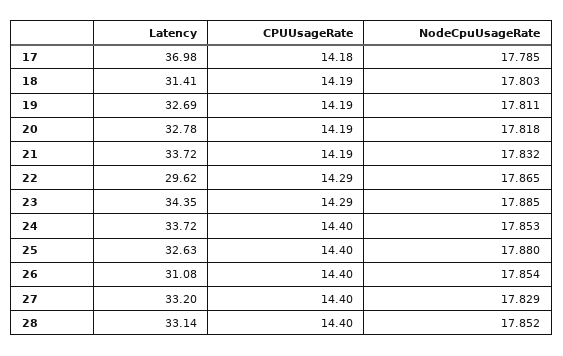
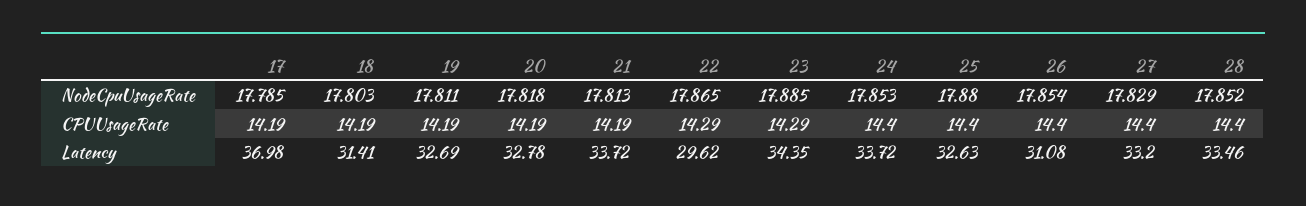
  {
    "Latency": {
      "17": 36.98,
      "18": 31.41,
      "19": 32.69,
      "20": 32.78,
      "21": 33.72,
      "22": 29.62,
      "23": 34.35,
      "24": 33.72,
      "25": 32.63,
      "26": 31.08,
      "27": 33.2,
-     "28": 33.14
+     "28": 33.46
    },
    "CPUUsageRate": {
-     "17": 14.18,
+     "17": 14.19,
      "18": 14.19,
      "19": 14.19,
      "20": 14.19,
      "21": 14.19,
      "22": 14.29,
      "23": 14.29,
      "24": 14.4,
      "25": 14.4,
      "26": 14.4,
      "27": 14.4,
      "28": 14.4
    },
    "NodeCpuUsageRate": {
      "17": 17.785,
      "18": 17.803,
      "19": 17.811,
      "20": 17.818,
-     "21": 17.832,
+     "21": 17.813,
      "22": 17.865,
      "23": 17.885,
      "24": 17.853,
      "25": 17.88,
      "26": 17.854,
      "27": 17.829,
      "28": 17.852
    }
  }

